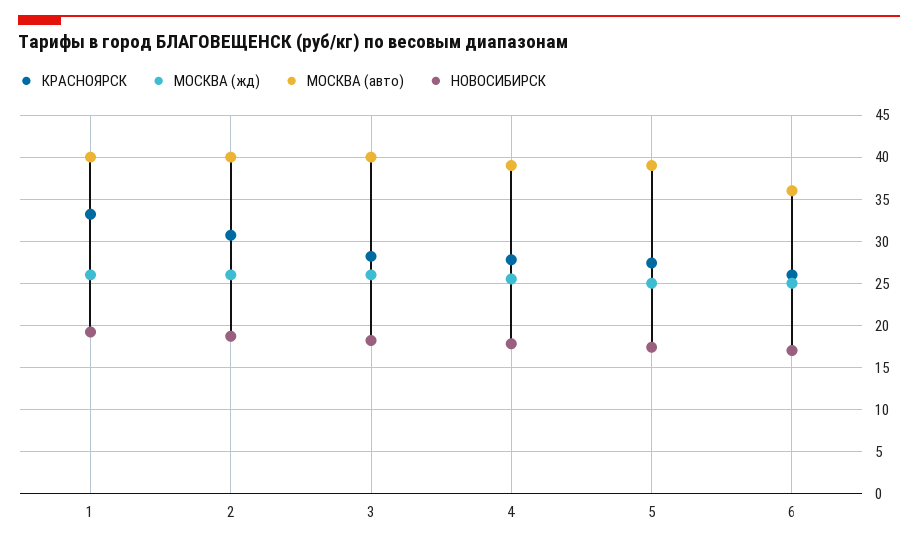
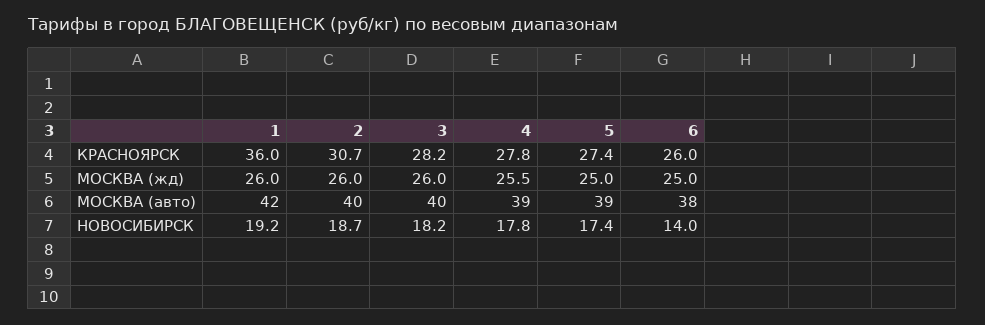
  {
    "КРАСНОЯРСК": {
-     "1": 33,
+     "1": 36,
      "2": 30.7,
      "3": 28.2,
      "4": 27.8,
      "5": 27.4,
      "6": 26
    },
    "МОСКВА (жд)": {
      "1": 26,
      "2": 26,
      "3": 26,
      "4": 25.5,
      "5": 25,
      "6": 25
    },
    "МОСКВА (авто)": {
-     "1": 40,
+     "1": 42,
      "2": 40,
      "3": 40,
      "4": 39,
      "5": 39,
-     "6": 36
+     "6": 38
    },
    "НОВОСИБИРСК": {
      "1": 19.2,
      "2": 18.7,
      "3": 18.2,
      "4": 17.8,
      "5": 17.4,
-     "6": 17
+     "6": 14
    }
  }

